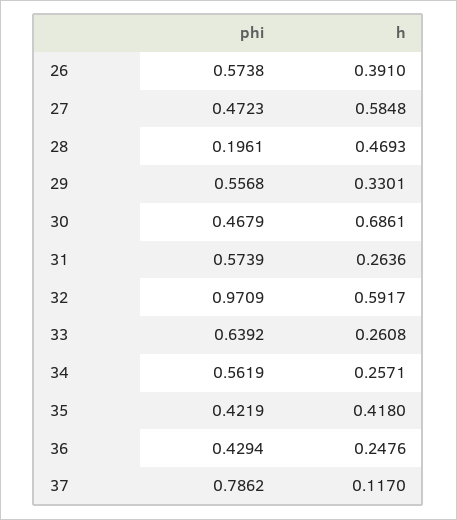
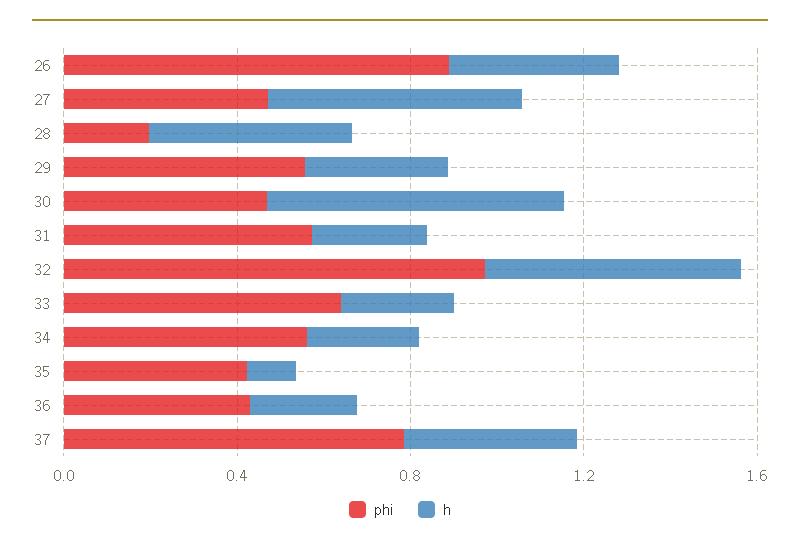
  {
    "phi": {
-     "26": 0.5738,
+     "26": 0.9,
      "27": 0.4723,
      "28": 0.1961,
      "29": 0.5568,
      "30": 0.4679,
      "31": 0.5739,
      "32": 0.9709,
      "33": 0.6392,
      "34": 0.5619,
      "35": 0.4219,
      "36": 0.4294,
      "37": 0.7862
    },
    "h": {
      "26": 0.391,
      "27": 0.5848,
      "28": 0.4693,
      "29": 0.3301,
      "30": 0.6861,
      "31": 0.2636,
      "32": 0.5917,
      "33": 0.2608,
      "34": 0.2571,
-     "35": 0.418,
+     "35": 0.1,
      "36": 0.2476,
-     "37": 0.117
+     "37": 0.4
    }
  }

